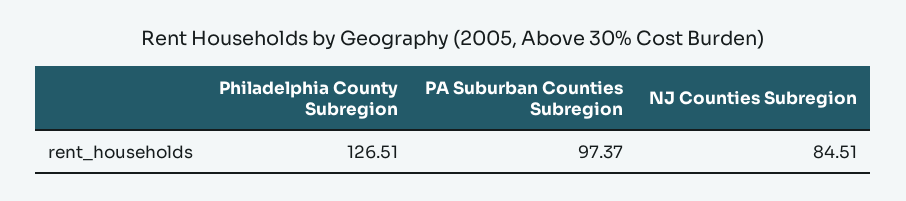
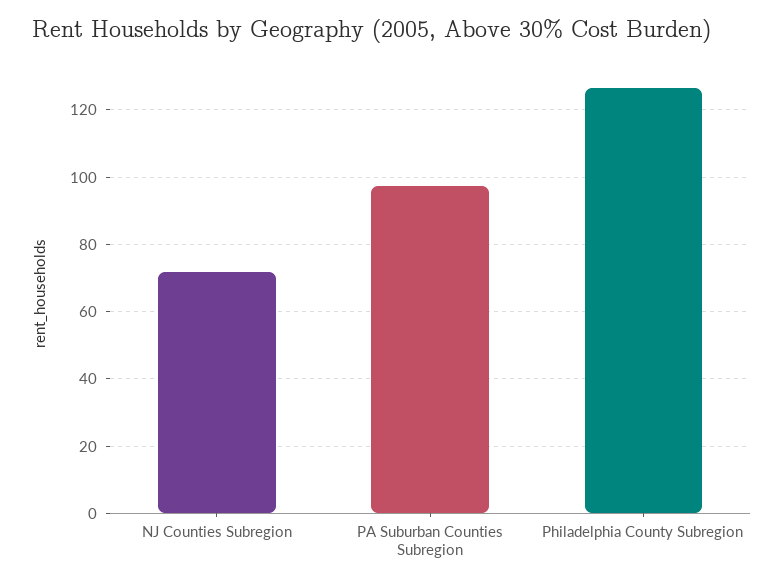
  {
    "Philadelphia County Subregion": 126.51,
    "PA Suburban Counties Subregion": 97.37,
-   "NJ Counties Subregion": 84.51
+   "NJ Counties Subregion": 72
  }

